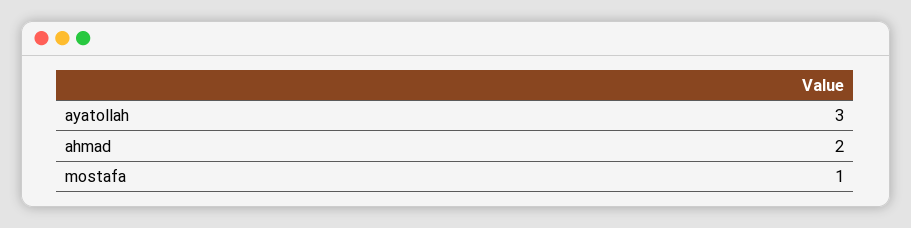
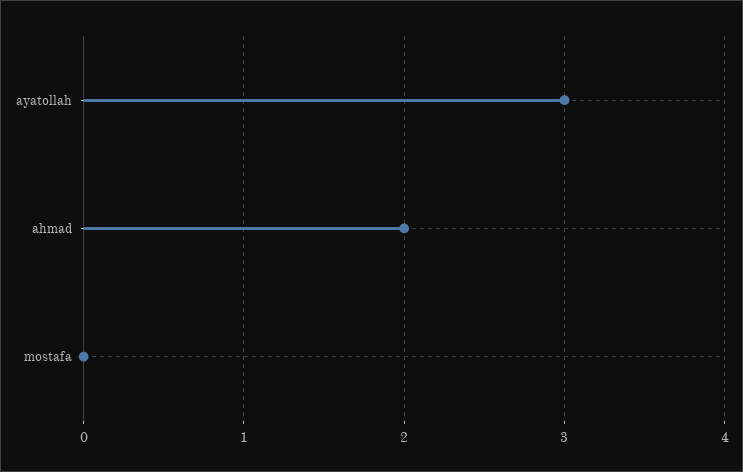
  {
    "ayatollah": 3,
    "ahmad": 2,
-   "mostafa": 1
+   "mostafa": 0
  }

